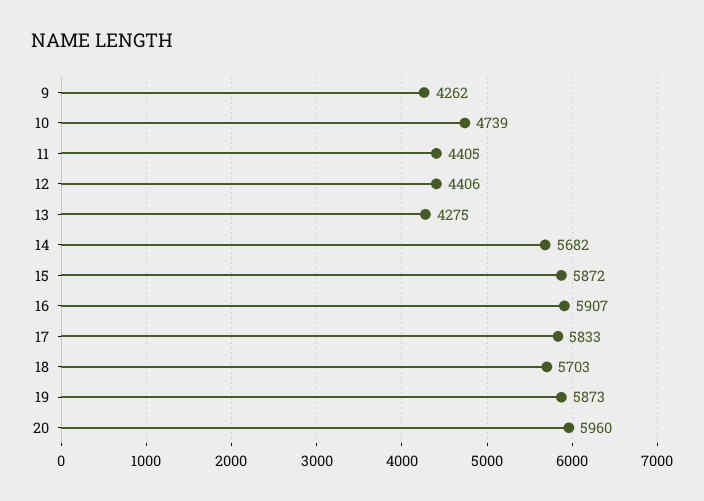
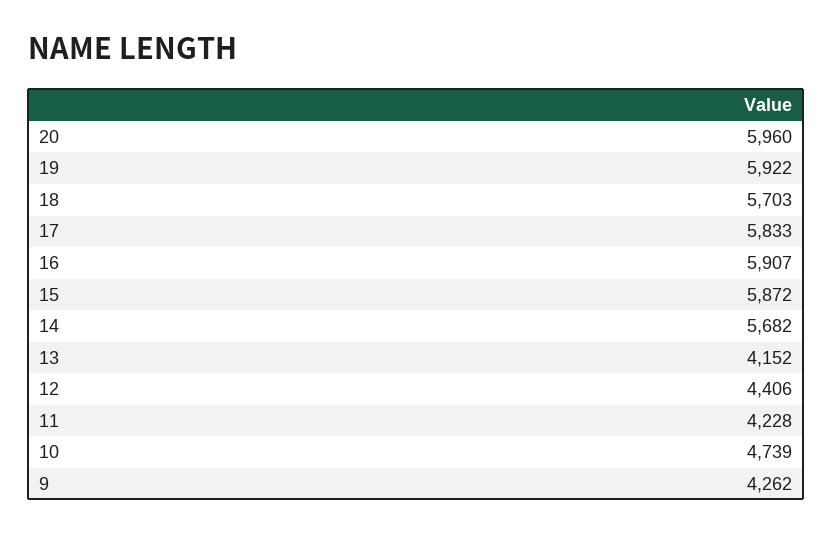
  {
    "9": 4262,
    "10": 4739,
-   "11": 4405,
+   "11": 4228,
    "12": 4406,
-   "13": 4275,
+   "13": 4152,
    "14": 5682,
    "15": 5872,
    "16": 5907,
    "17": 5833,
    "18": 5703,
-   "19": 5873,
+   "19": 5922,
    "20": 5960
  }

